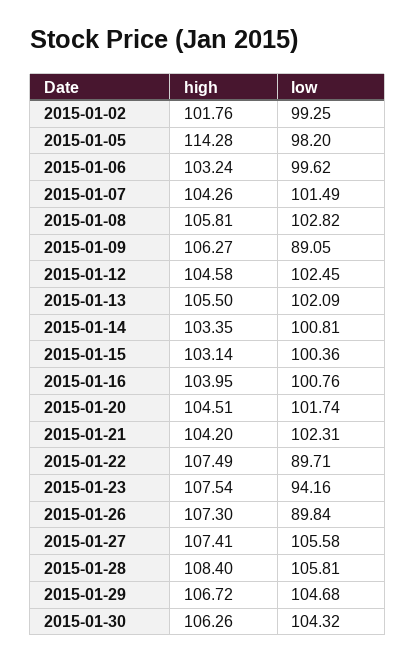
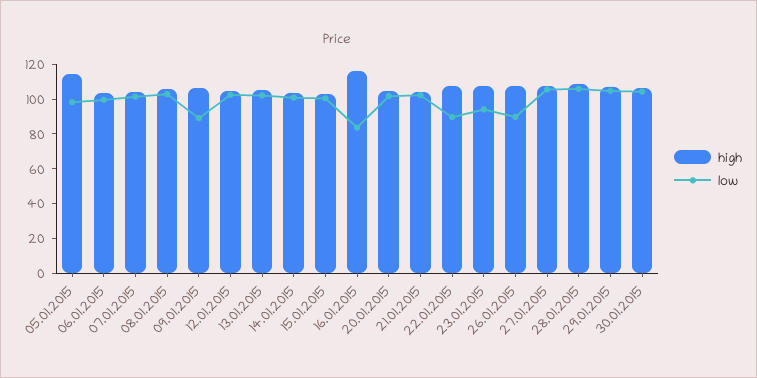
  {
    "high": {
-     "2015-01-02": 101.76,
      "2015-01-05": 114.28,
      "2015-01-06": 103.24,
      "2015-01-07": 104.26,
      "2015-01-08": 105.81,
      "2015-01-09": 106.27,
      "2015-01-12": 104.58,
      "2015-01-13": 105.5,
      "2015-01-14": 103.35,
      "2015-01-15": 103.14,
-     "2015-01-16": 103.95,
+     "2015-01-16": 115,
      "2015-01-20": 104.51,
      "2015-01-21": 104.2,
      "2015-01-22": 107.49,
      "2015-01-23": 107.54,
      "2015-01-26": 107.3,
      "2015-01-27": 107.41,
      "2015-01-28": 108.4,
      "2015-01-29": 106.72,
      "2015-01-30": 106.26
    },
    "low": {
-     "2015-01-02": 99.25,
      "2015-01-05": 98.2,
      "2015-01-06": 99.62,
      "2015-01-07": 101.49,
      "2015-01-08": 102.82,
      "2015-01-09": 89.05,
      "2015-01-12": 102.45,
      "2015-01-13": 102.09,
      "2015-01-14": 100.81,
      "2015-01-15": 100.36,
-     "2015-01-16": 100.76,
+     "2015-01-16": 85,
      "2015-01-20": 101.74,
      "2015-01-21": 102.31,
      "2015-01-22": 89.71,
      "2015-01-23": 94.16,
      "2015-01-26": 89.84,
      "2015-01-27": 105.58,
      "2015-01-28": 105.81,
      "2015-01-29": 104.68,
      "2015-01-30": 104.32
    }
  }

